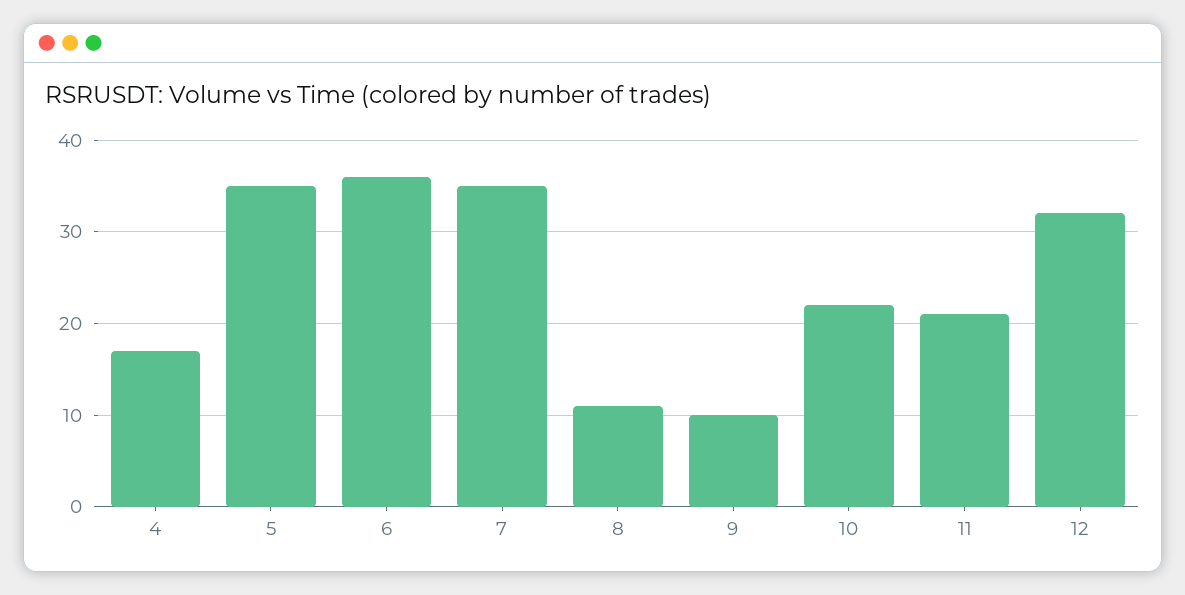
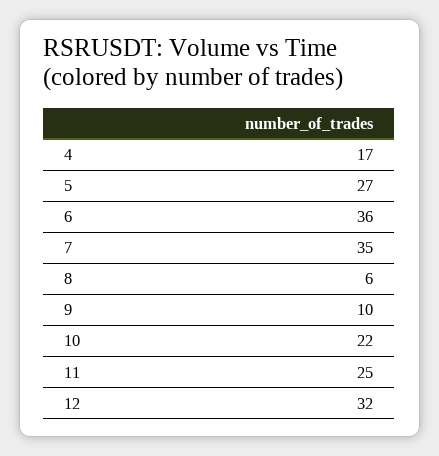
  {
    "4": 17,
-   "5": 35,
+   "5": 27,
    "6": 36,
    "7": 35,
-   "8": 11,
+   "8": 6,
    "9": 10,
    "10": 22,
-   "11": 21,
+   "11": 25,
    "12": 32
  }

